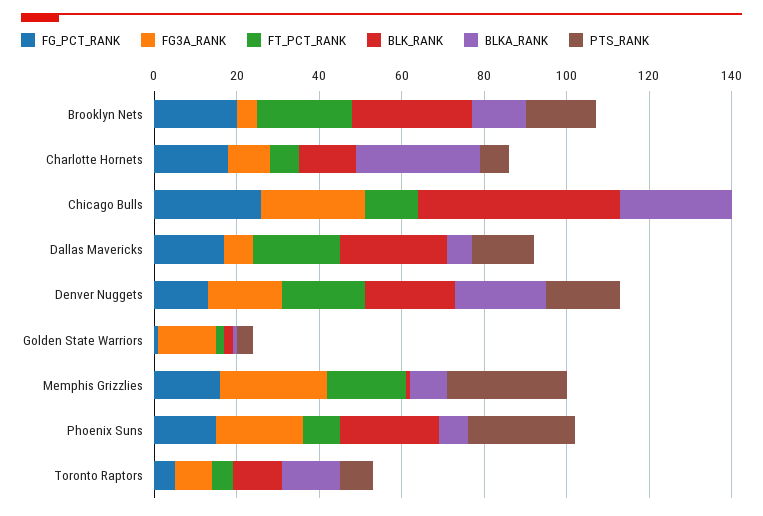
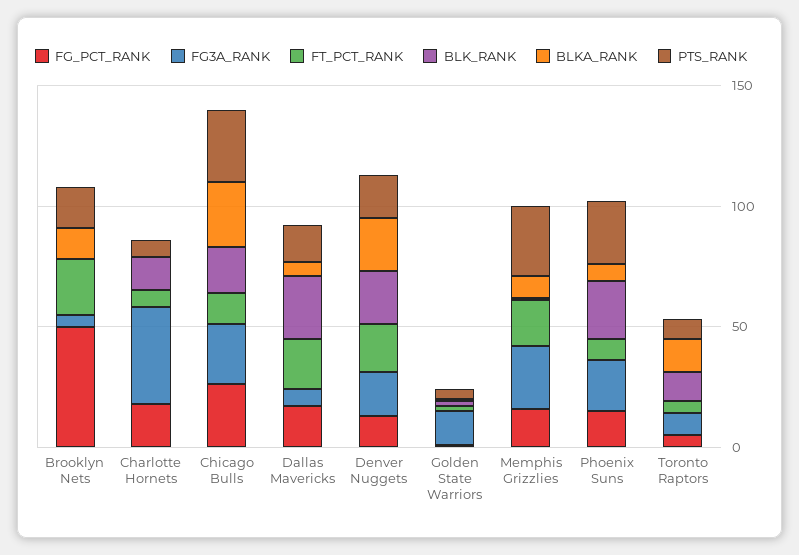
  {
    "FG_PCT_RANK": {
-     "Brooklyn Nets": 20,
+     "Brooklyn Nets": 50,
      "Charlotte Hornets": 20,
      "Chicago Bulls": 25,
      "Dallas Mavericks": 15,
      "Denver Nuggets": 15,
      "Golden State Warriors": 0,
      "Memphis Grizzlies": 15,
      "Phoenix Suns": 15,
      "Toronto Raptors": 5
    },
    "FG3A_RANK": {
      "Brooklyn Nets": 5,
-     "Charlotte Hornets": 10,
+     "Charlotte Hornets": 40,
      "Chicago Bulls": 25,
      "Dallas Mavericks": 5,
      "Denver Nuggets": 20,
      "Golden State Warriors": 15,
      "Memphis Grizzlies": 25,
      "Phoenix Suns": 20,
      "Toronto Raptors": 10
    },
    "FT_PCT_RANK": {
      "Brooklyn Nets": 25,
      "Charlotte Hornets": 5,
      "Chicago Bulls": 15,
      "Dallas Mavericks": 20,
      "Denver Nuggets": 20,
      "Golden State Warriors": 0,
      "Memphis Grizzlies": 20,
      "Phoenix Suns": 10,
      "Toronto Raptors": 5
    },
    "BLK_RANK": {
-     "Brooklyn Nets": 30,
+     "Brooklyn Nets": 0,
      "Charlotte Hornets": 15,
-     "Chicago Bulls": 50,
+     "Chicago Bulls": 20,
      "Dallas Mavericks": 25,
      "Denver Nuggets": 20,
      "Golden State Warriors": 0,
      "Memphis Grizzlies": 0,
      "Phoenix Suns": 25,
      "Toronto Raptors": 10
    },
    "BLKA_RANK": {
      "Brooklyn Nets": 15,
-     "Charlotte Hornets": 30,
+     "Charlotte Hornets": 0,
      "Chicago Bulls": 25,
      "Dallas Mavericks": 5,
      "Denver Nuggets": 20,
      "Golden State Warriors": 0,
      "Memphis Grizzlies": 10,
      "Phoenix Suns": 5,
      "Toronto Raptors": 15
    },
    "PTS_RANK": {
      "Brooklyn Nets": 15,
      "Charlotte Hornets": 5,
-     "Chicago Bulls": 0,
+     "Chicago Bulls": 30,
      "Dallas Mavericks": 15,
      "Denver Nuggets": 20,
      "Golden State Warriors": 5,
      "Memphis Grizzlies": 30,
      "Phoenix Suns": 25,
      "Toronto Raptors": 10
    }
  }

